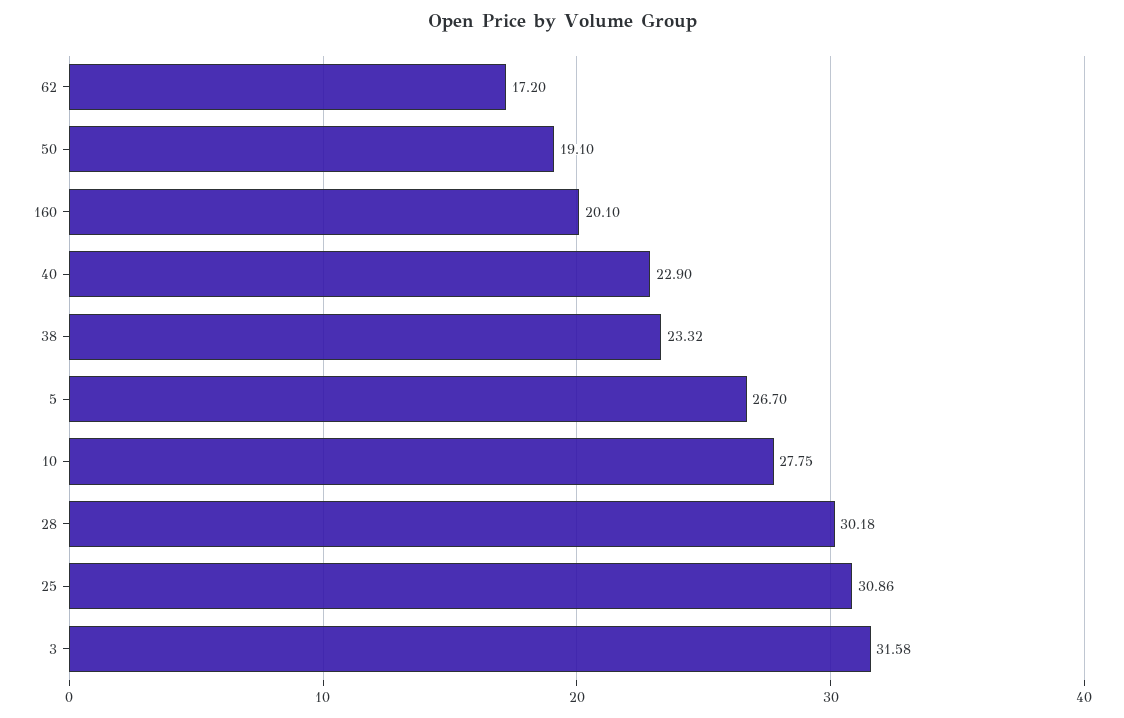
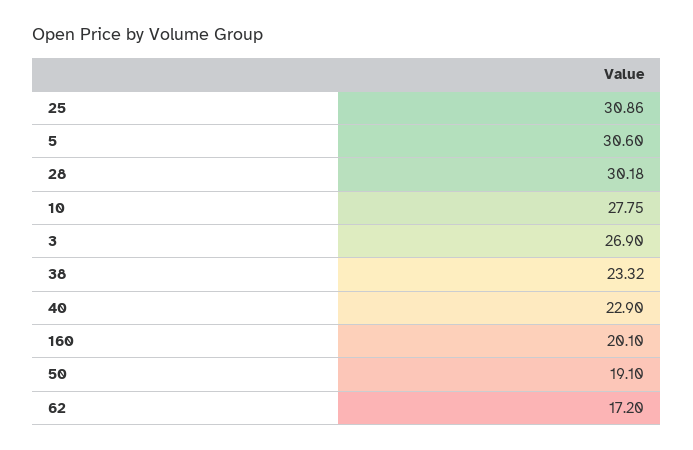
  {
    "62": 17.2,
    "50": 19.1,
    "160": 20.1,
    "40": 22.9,
    "38": 23.32,
-   "5": 26.7,
+   "5": 30.6,
    "10": 27.75,
    "28": 30.18,
    "25": 30.86,
-   "3": 31.58
+   "3": 26.9
  }

